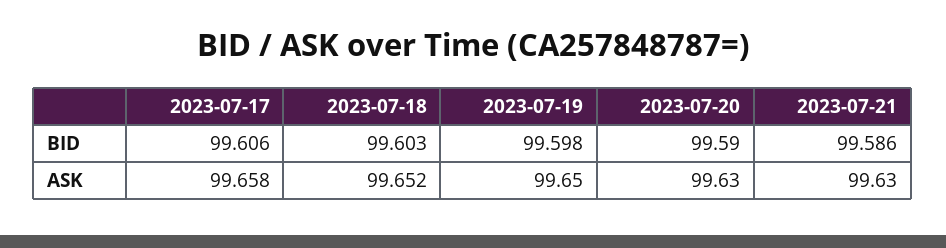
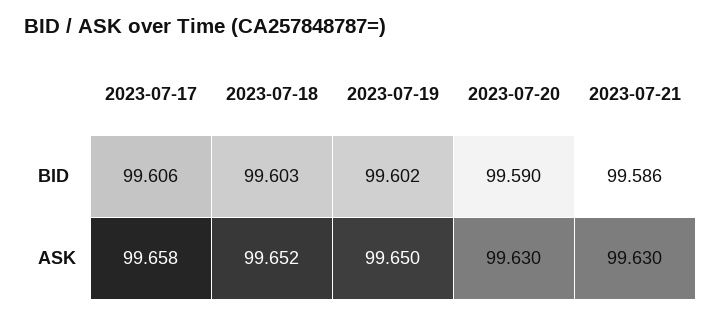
  {
    "2023-07-17": {
      "BID": 99.606,
      "ASK": 99.658
    },
    "2023-07-18": {
      "BID": 99.603,
      "ASK": 99.652
    },
    "2023-07-19": {
-     "BID": 99.598,
+     "BID": 99.602,
      "ASK": 99.65
    },
    "2023-07-20": {
      "BID": 99.59,
      "ASK": 99.63
    },
    "2023-07-21": {
      "BID": 99.586,
      "ASK": 99.63
    }
  }

